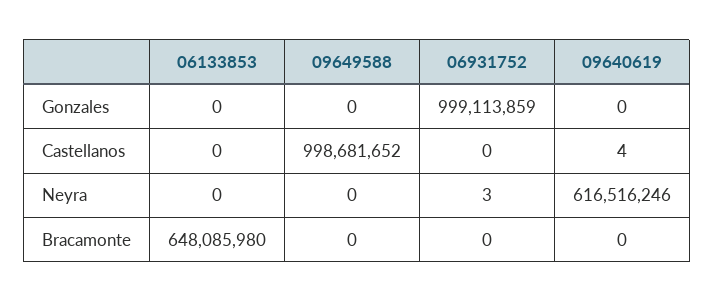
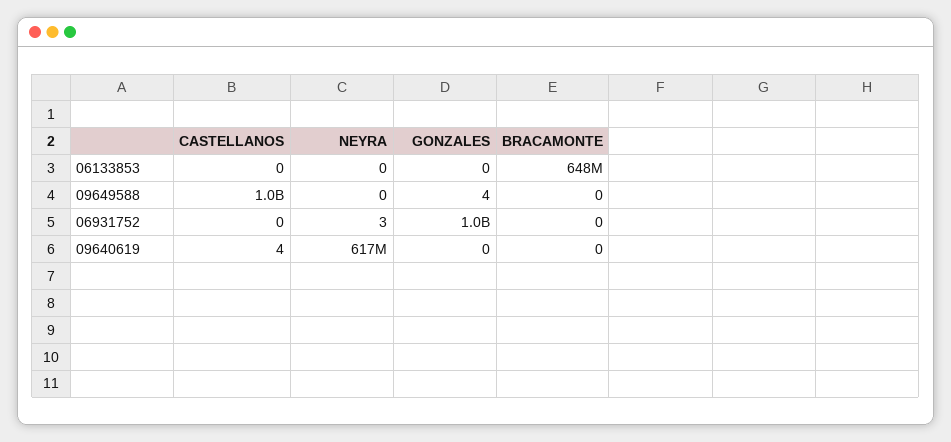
  {
    "06133853": {
      "Gonzales": 0,
      "Castellanos": 0,
      "Neyra": 0,
      "Bracamonte": 648085980
    },
    "09649588": {
-     "Gonzales": 0,
+     "Gonzales": 4,
      "Castellanos": 998681652,
      "Neyra": 0,
      "Bracamonte": 0
    },
    "06931752": {
      "Gonzales": 999113859,
      "Castellanos": 0,
      "Neyra": 3,
      "Bracamonte": 0
    },
    "09640619": {
      "Gonzales": 0,
      "Castellanos": 4,
      "Neyra": 616516246,
      "Bracamonte": 0
    }
  }

